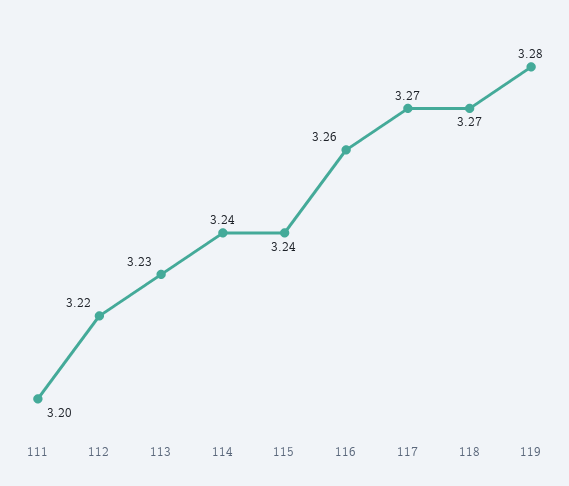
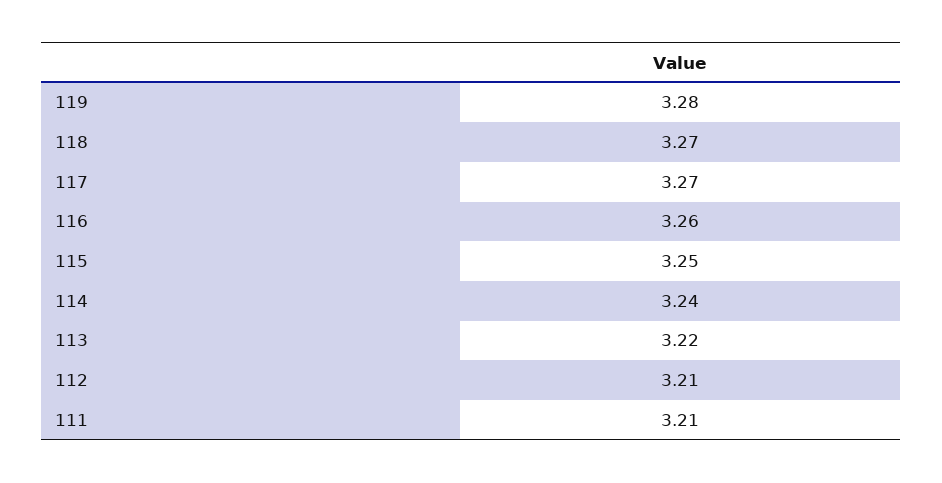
  {
-   "111": 3.2,
+   "111": 3.21,
-   "112": 3.22,
+   "112": 3.21,
-   "113": 3.23,
+   "113": 3.22,
    "114": 3.24,
-   "115": 3.24,
+   "115": 3.25,
    "116": 3.26,
    "117": 3.27,
    "118": 3.27,
    "119": 3.28
  }

